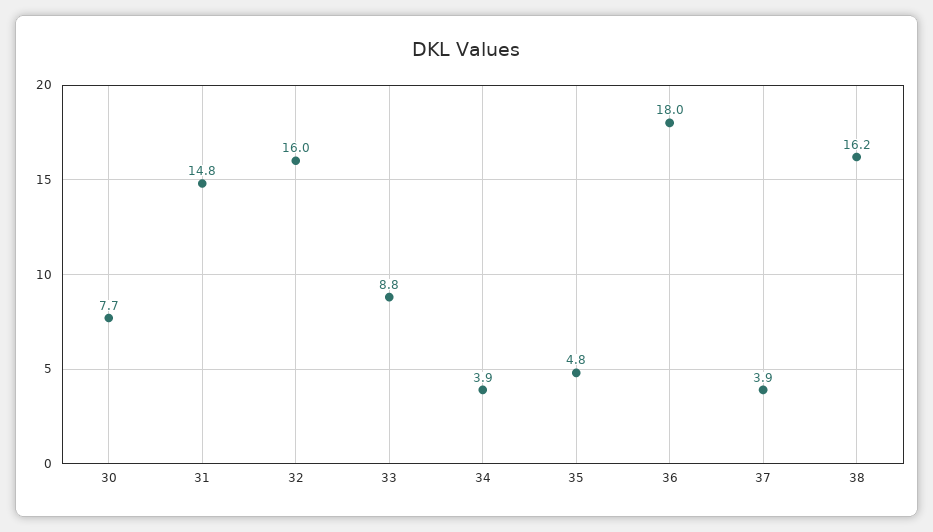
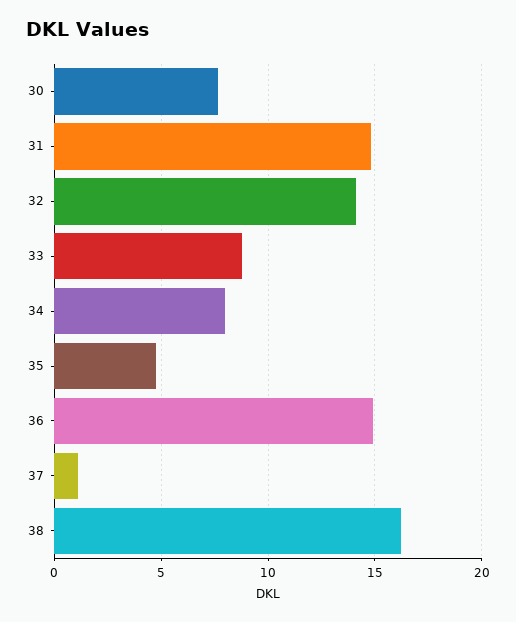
  {
    "30": 7.7,
    "31": 14.8,
-   "32": 16,
+   "32": 14,
    "33": 8.8,
-   "34": 3.9,
+   "34": 8,
    "35": 4.8,
-   "36": 18,
+   "36": 15,
-   "37": 3.9,
+   "37": 1,
    "38": 16.2
  }

